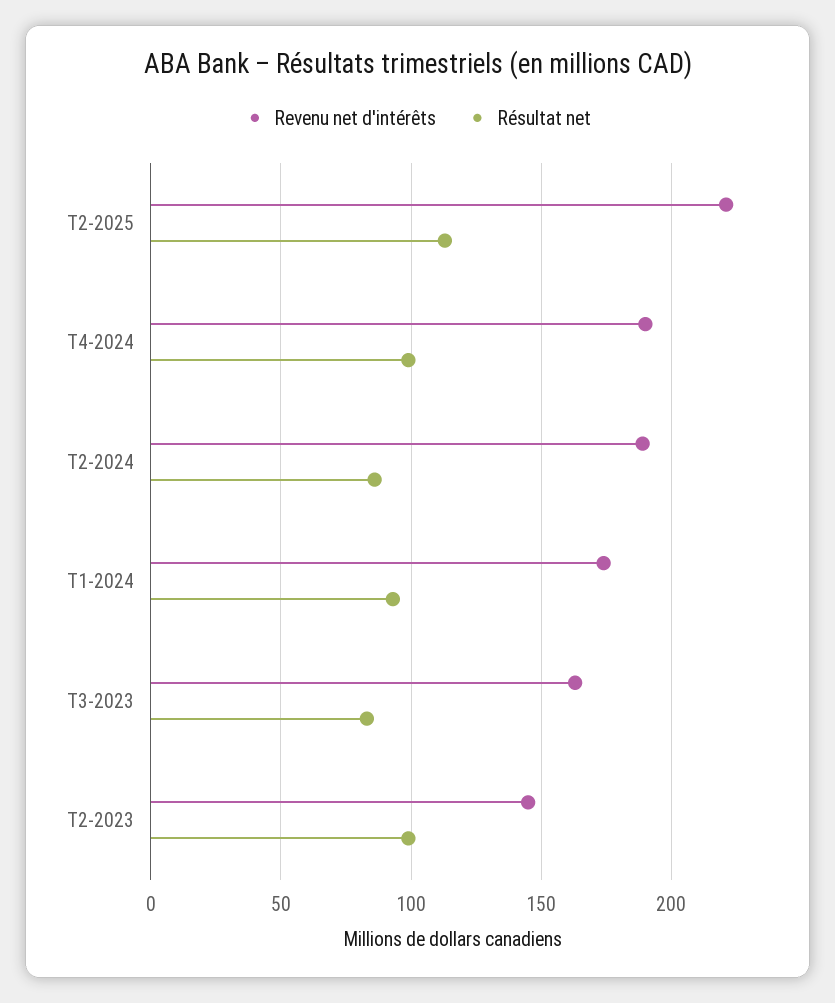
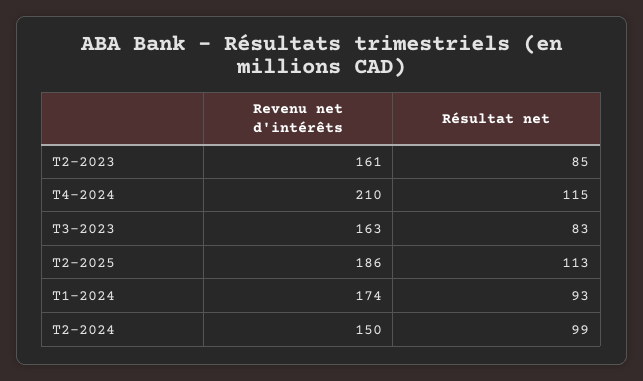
  {
    "Revenu net d'intérêts": {
-     "T2-2025": 220,
+     "T2-2025": 186,
-     "T4-2024": 190,
+     "T4-2024": 210,
-     "T2-2024": 190,
+     "T2-2024": 150,
      "T1-2024": 174,
      "T3-2023": 163,
-     "T2-2023": 145
+     "T2-2023": 161
    },
    "Résultat net": {
      "T2-2025": 113,
-     "T4-2024": 100,
+     "T4-2024": 115,
-     "T2-2024": 85,
+     "T2-2024": 99,
      "T1-2024": 93,
      "T3-2023": 83,
-     "T2-2023": 100
+     "T2-2023": 85
    }
  }

